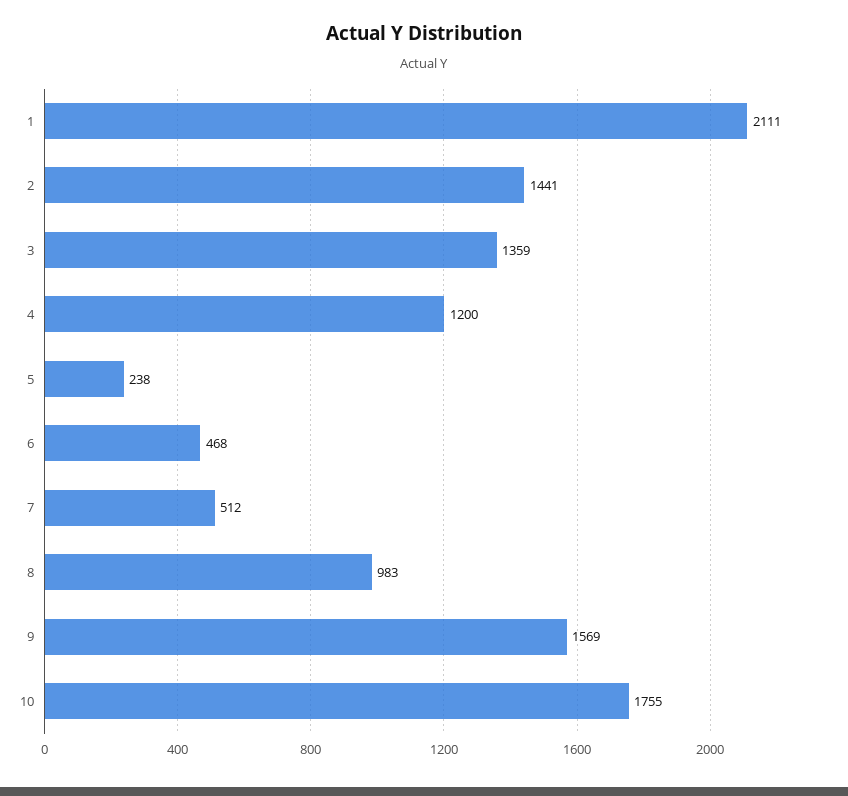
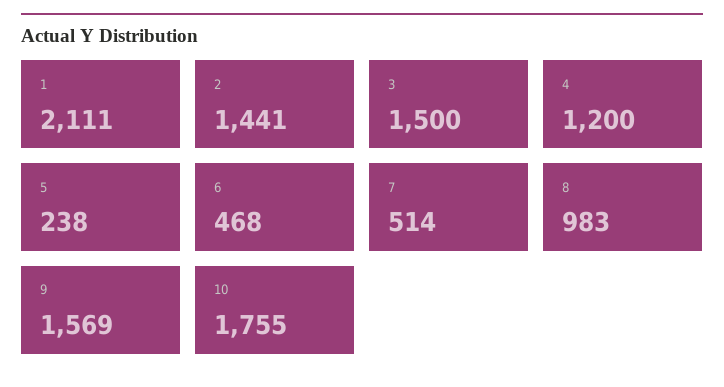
  {
    "1": 2111,
    "2": 1441,
-   "3": 1359,
+   "3": 1500,
    "4": 1200,
    "5": 238,
    "6": 468,
-   "7": 512,
+   "7": 514,
    "8": 983,
    "9": 1569,
    "10": 1755
  }

